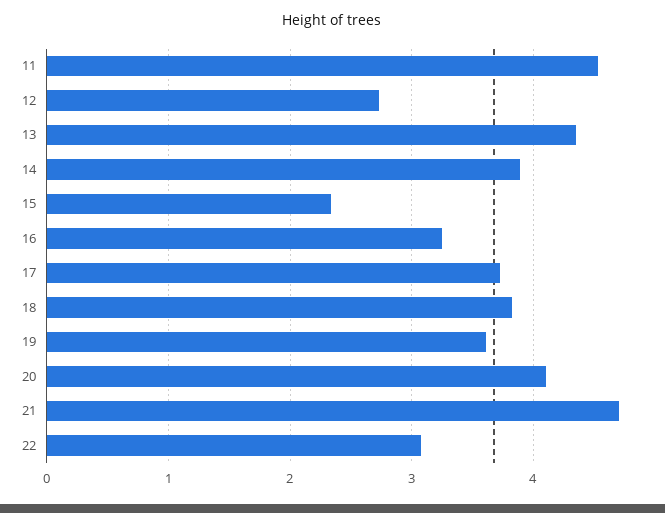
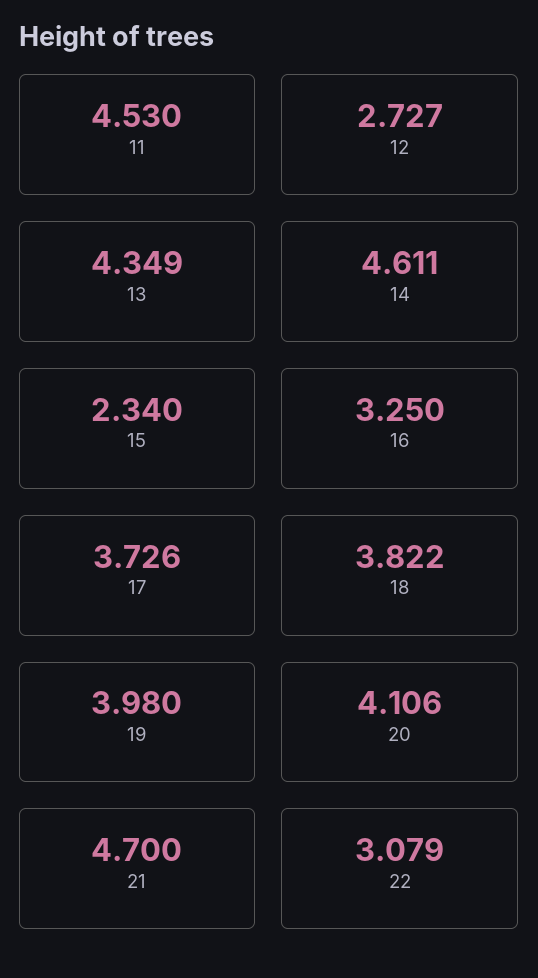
  {
    "11": 4.53,
    "12": 2.727,
    "13": 4.349,
-   "14": 3.9,
+   "14": 4.611,
    "15": 2.34,
    "16": 3.25,
    "17": 3.726,
    "18": 3.822,
-   "19": 3.6,
+   "19": 3.98,
    "20": 4.106,
    "21": 4.7,
    "22": 3.079
  }

